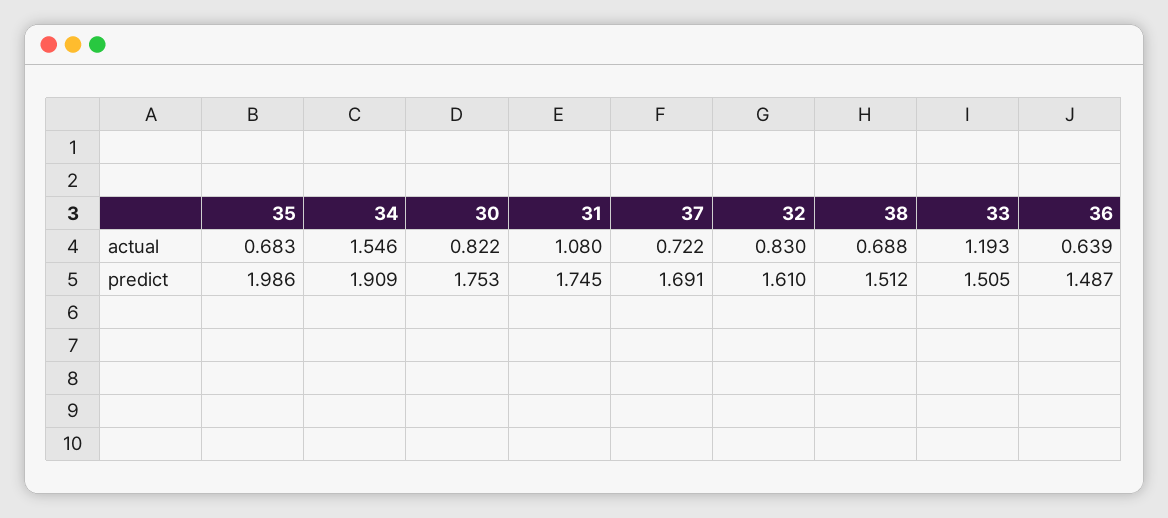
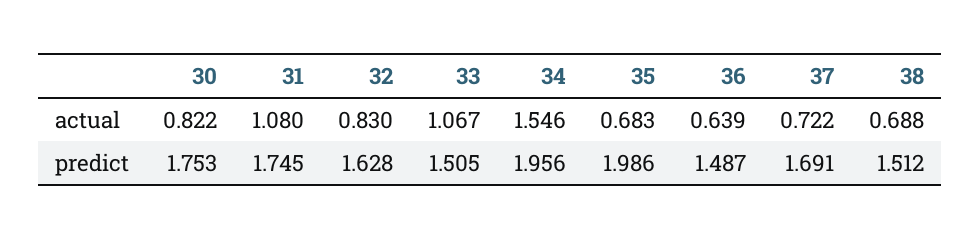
  {
    "35": {
      "actual": 0.683,
      "predict": 1.986
    },
    "34": {
      "actual": 1.546,
-     "predict": 1.909
+     "predict": 1.956
    },
    "30": {
      "actual": 0.822,
      "predict": 1.753
    },
    "31": {
      "actual": 1.08,
      "predict": 1.745
    },
    "37": {
      "actual": 0.722,
      "predict": 1.691
    },
    "32": {
      "actual": 0.83,
-     "predict": 1.61
+     "predict": 1.628
    },
    "38": {
      "actual": 0.688,
      "predict": 1.512
    },
    "33": {
-     "actual": 1.193,
+     "actual": 1.067,
      "predict": 1.505
    },
    "36": {
      "actual": 0.639,
      "predict": 1.487
    }
  }

